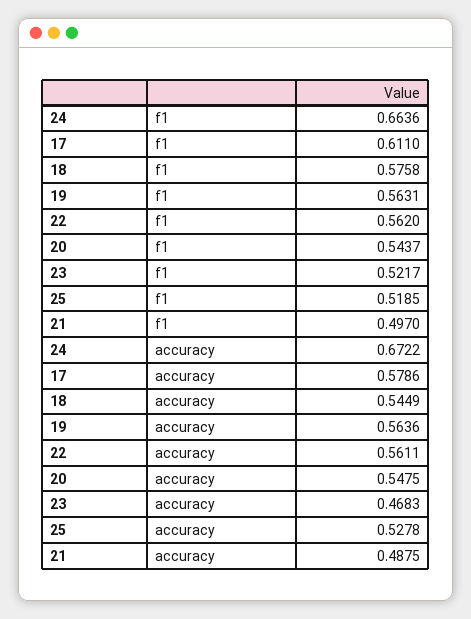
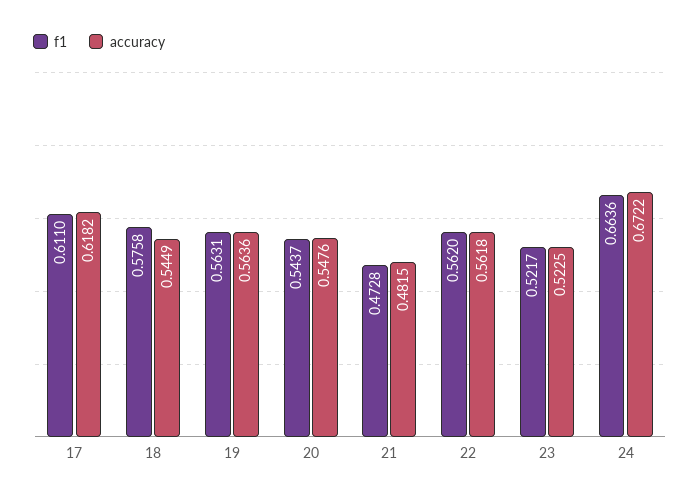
  {
    "f1": {
      "24": 0.6636,
      "17": 0.611,
      "18": 0.5758,
      "19": 0.5631,
      "22": 0.562,
      "20": 0.5437,
      "23": 0.5217,
-     "25": 0.5185,
-     "21": 0.497
+     "21": 0.4728
    },
    "accuracy": {
      "24": 0.6722,
-     "17": 0.5786,
+     "17": 0.6182,
      "18": 0.5449,
      "19": 0.5636,
-     "22": 0.5611,
+     "22": 0.5618,
-     "20": 0.5475,
+     "20": 0.5476,
-     "23": 0.4683,
+     "23": 0.5225,
-     "25": 0.5278,
-     "21": 0.4875
+     "21": 0.4815
    }
  }

